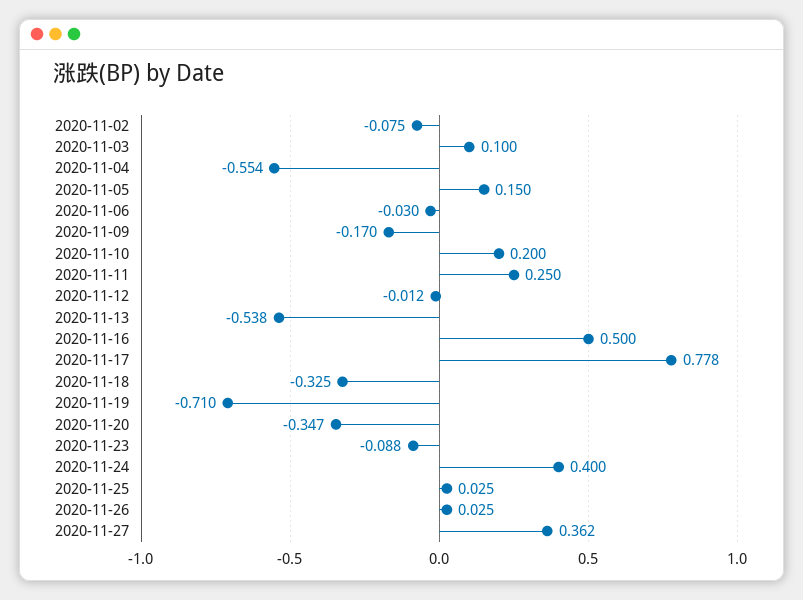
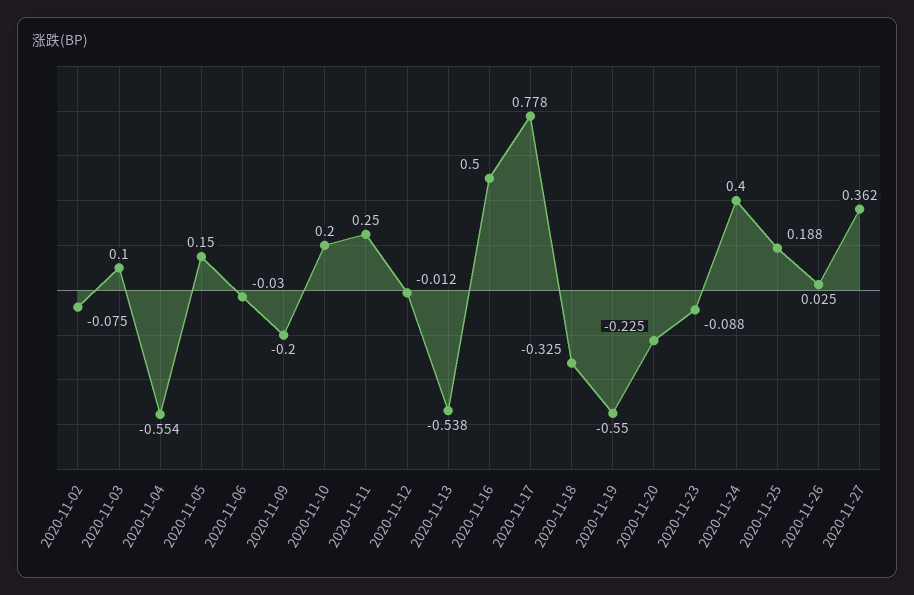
  {
    "2020-11-02": -0.075,
    "2020-11-03": 0.1,
    "2020-11-04": -0.554,
    "2020-11-05": 0.15,
    "2020-11-06": -0.03,
-   "2020-11-09": -0.17,
+   "2020-11-09": -0.2,
    "2020-11-10": 0.2,
    "2020-11-11": 0.25,
    "2020-11-12": -0.012,
    "2020-11-13": -0.538,
    "2020-11-16": 0.5,
    "2020-11-17": 0.778,
    "2020-11-18": -0.325,
-   "2020-11-19": -0.71,
+   "2020-11-19": -0.55,
-   "2020-11-20": -0.347,
+   "2020-11-20": -0.225,
    "2020-11-23": -0.088,
    "2020-11-24": 0.4,
-   "2020-11-25": 0.025,
+   "2020-11-25": 0.188,
    "2020-11-26": 0.025,
    "2020-11-27": 0.362
  }

